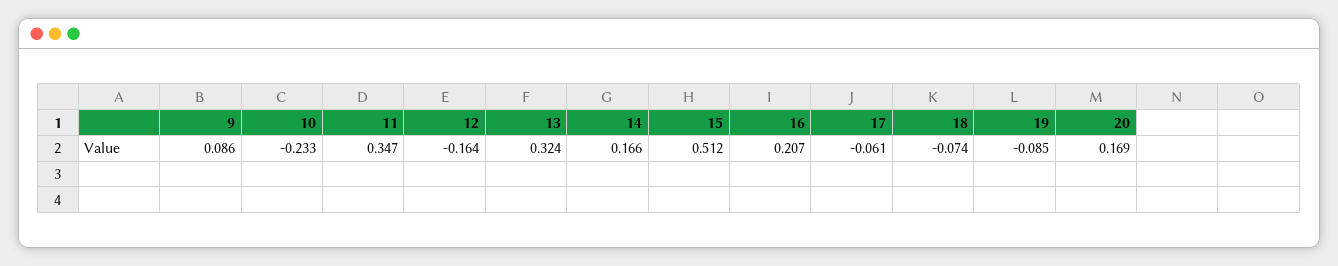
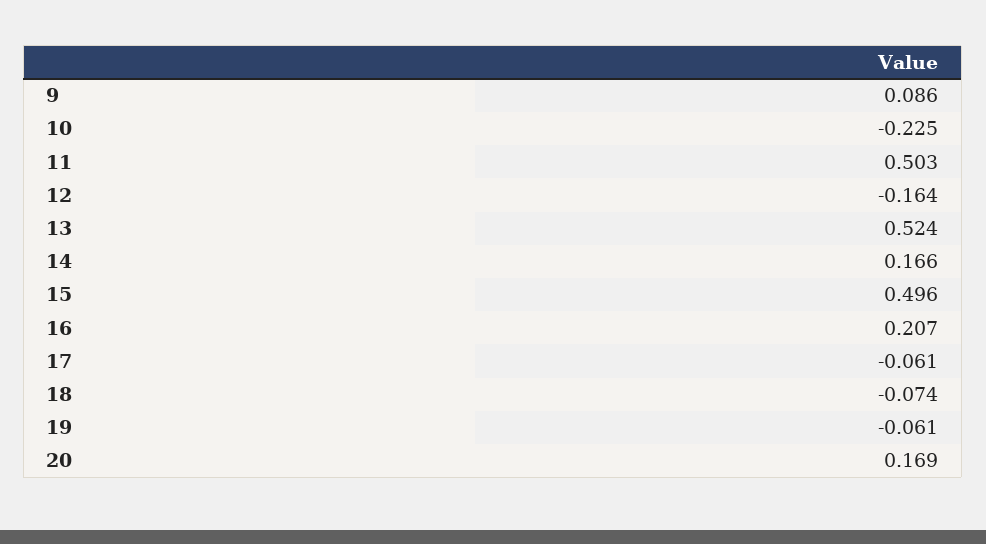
  {
    "9": 0.086,
-   "10": -0.233,
+   "10": -0.225,
-   "11": 0.347,
+   "11": 0.503,
    "12": -0.164,
-   "13": 0.324,
+   "13": 0.524,
    "14": 0.166,
-   "15": 0.512,
+   "15": 0.496,
    "16": 0.207,
    "17": -0.061,
    "18": -0.074,
-   "19": -0.085,
+   "19": -0.061,
    "20": 0.169
  }

